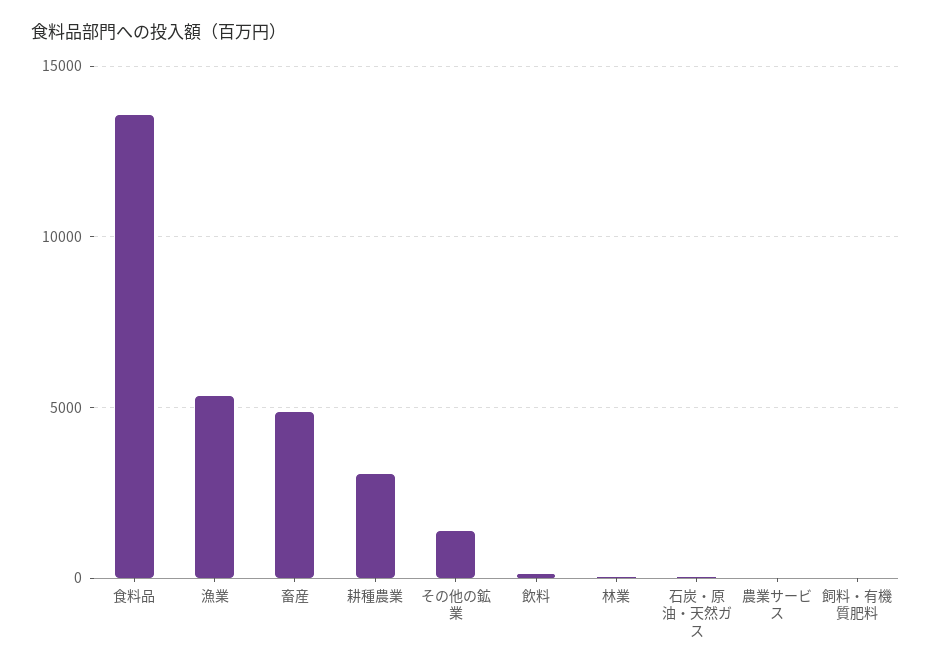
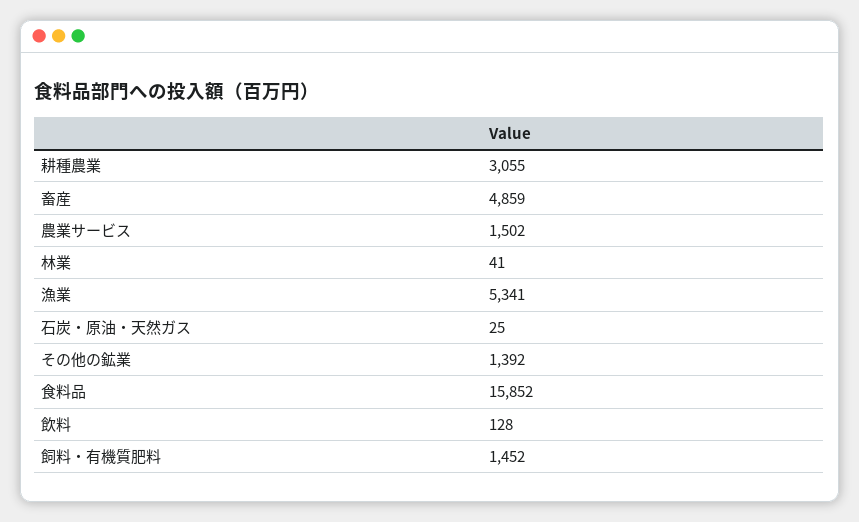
  {
-   "食料品": 13500,
+   "食料品": 15852,
    "漁業": 5341,
    "畜産": 4859,
    "耕種農業": 3055,
    "その他の鉱業": 1392,
    "飲料": 128,
    "林業": 41,
    "石炭・原油・天然ガス": 25,
-   "農業サービス": 0,
+   "農業サービス": 1502,
-   "飼料・有機質肥料": 0
+   "飼料・有機質肥料": 1452
  }

